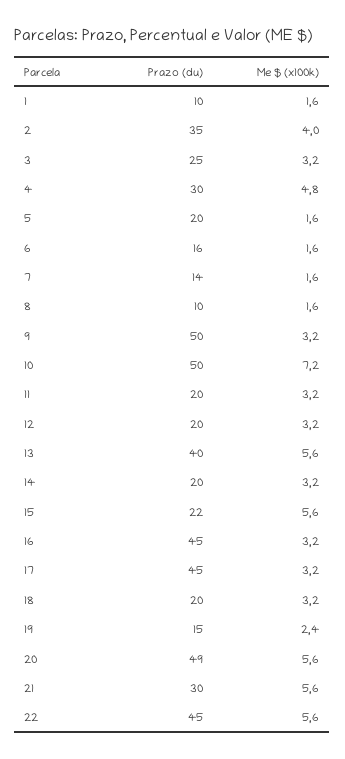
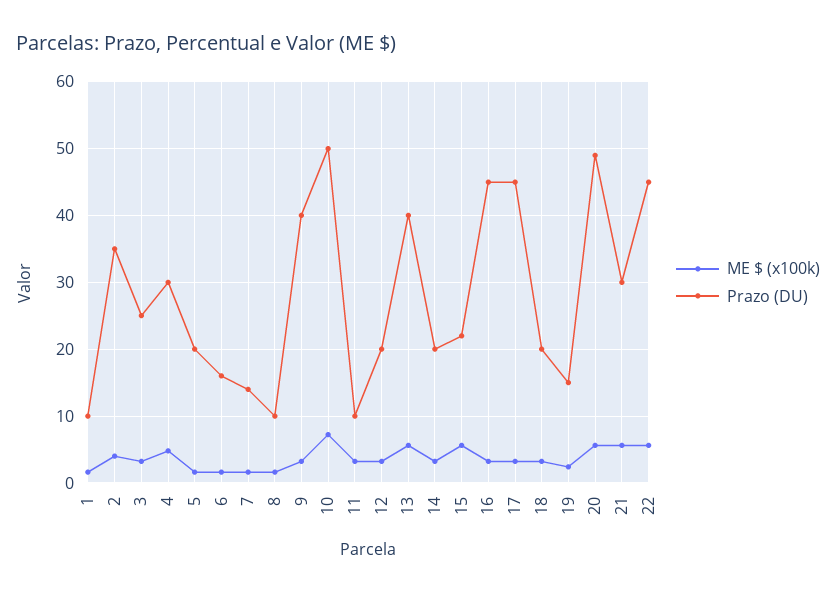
  {
    "Prazo (du)": {
      "1": 10,
      "2": 35,
      "3": 25,
      "4": 30,
      "5": 20,
      "6": 16,
      "7": 14,
      "8": 10,
-     "9": 50,
+     "9": 40,
      "10": 50,
-     "11": 20,
+     "11": 10,
      "12": 20,
      "13": 40,
      "14": 20,
      "15": 22,
      "16": 45,
      "17": 45,
      "18": 20,
      "19": 15,
      "20": 49,
      "21": 30,
      "22": 45
    },
    "Me $ (x100k)": {
      "1": 1.6,
      "2": 4,
      "3": 3.2,
      "4": 4.8,
      "5": 1.6,
      "6": 1.6,
      "7": 1.6,
      "8": 1.6,
      "9": 3.2,
      "10": 7.2,
      "11": 3.2,
      "12": 3.2,
      "13": 5.6,
      "14": 3.2,
      "15": 5.6,
      "16": 3.2,
      "17": 3.2,
      "18": 3.2,
      "19": 2.4,
      "20": 5.6,
      "21": 5.6,
      "22": 5.6
    }
  }

